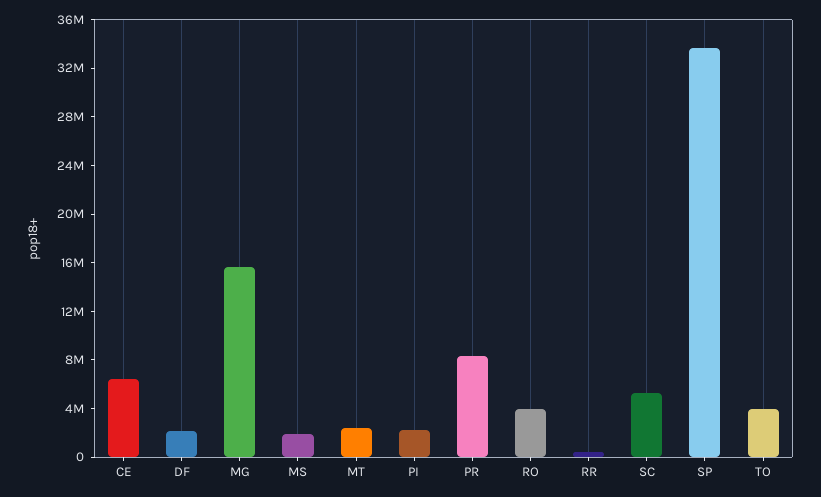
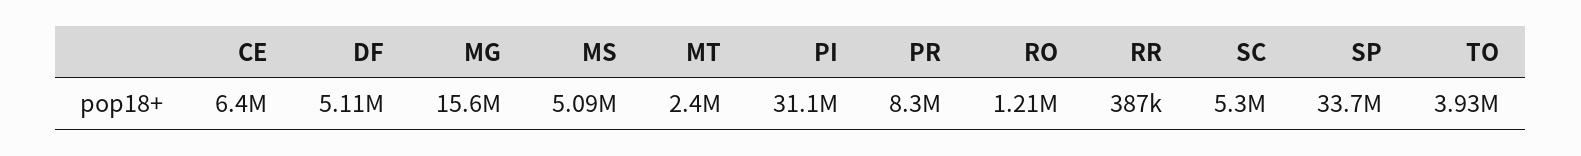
  {
    "CE": 6400000,
-   "DF": 2000000,
+   "DF": 5110000,
    "MG": 15600000,
-   "MS": 2000000,
+   "MS": 5090000,
    "MT": 2400000,
-   "PI": 2000000,
+   "PI": 31100000,
    "PR": 8300000,
-   "RO": 4000000,
+   "RO": 1210000,
    "RR": 387000,
    "SC": 5300000,
    "SP": 33700000,
    "TO": 3930000
  }

